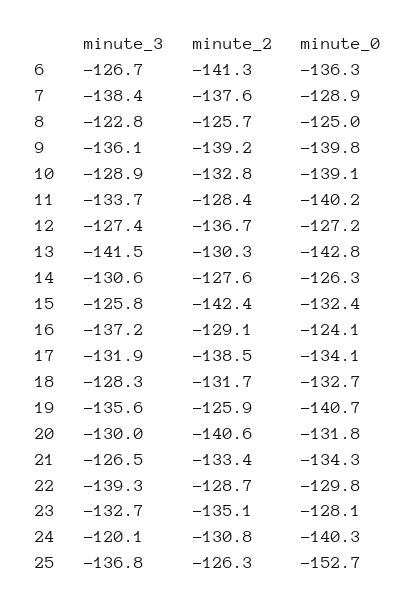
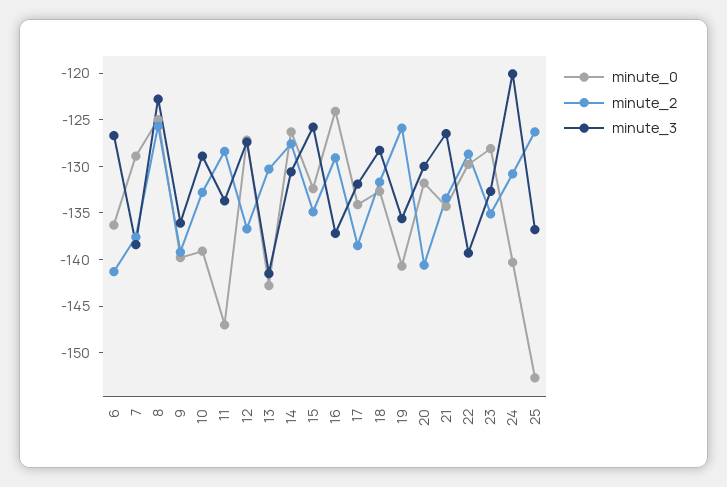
  {
    "minute_3": {
      "6": -126.7,
      "7": -138.4,
      "8": -122.8,
      "9": -136.1,
      "10": -128.9,
      "11": -133.7,
      "12": -127.4,
      "13": -141.5,
      "14": -130.6,
      "15": -125.8,
      "16": -137.2,
      "17": -131.9,
      "18": -128.3,
      "19": -135.6,
      "20": -130,
      "21": -126.5,
      "22": -139.3,
      "23": -132.7,
      "24": -120.1,
      "25": -136.8
    },
    "minute_2": {
      "6": -141.3,
      "7": -137.6,
      "8": -125.7,
      "9": -139.2,
      "10": -132.8,
      "11": -128.4,
      "12": -136.7,
      "13": -130.3,
      "14": -127.6,
-     "15": -142.4,
+     "15": -135,
      "16": -129.1,
      "17": -138.5,
      "18": -131.7,
      "19": -125.9,
      "20": -140.6,
      "21": -133.4,
      "22": -128.7,
      "23": -135.1,
      "24": -130.8,
      "25": -126.3
    },
    "minute_0": {
      "6": -136.3,
      "7": -128.9,
      "8": -125,
      "9": -139.8,
      "10": -139.1,
-     "11": -140.2,
+     "11": -147,
      "12": -127.2,
      "13": -142.8,
      "14": -126.3,
      "15": -132.4,
      "16": -124.1,
      "17": -134.1,
      "18": -132.7,
      "19": -140.7,
      "20": -131.8,
      "21": -134.3,
      "22": -129.8,
      "23": -128.1,
      "24": -140.3,
      "25": -152.7
    }
  }

